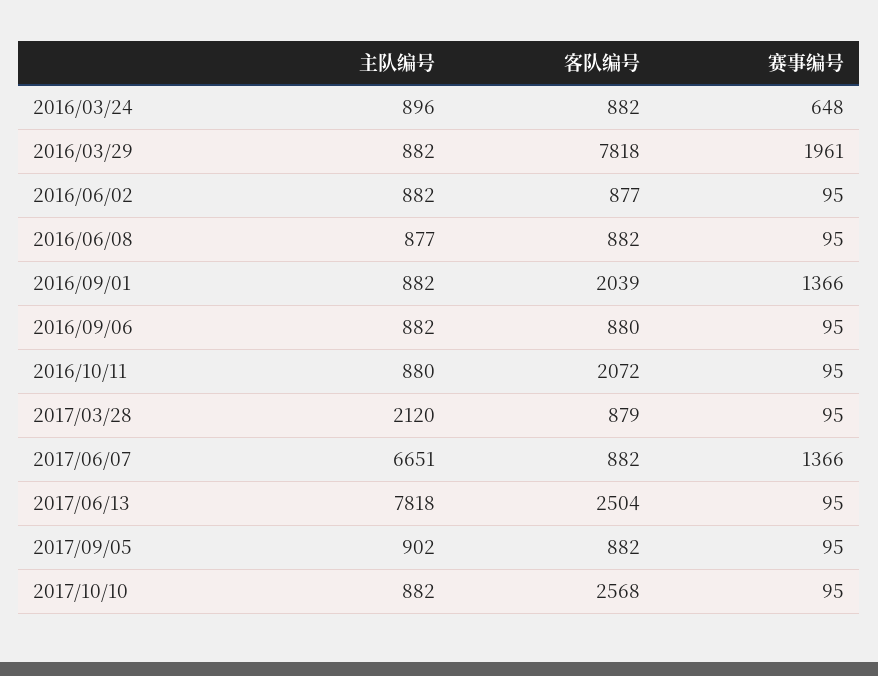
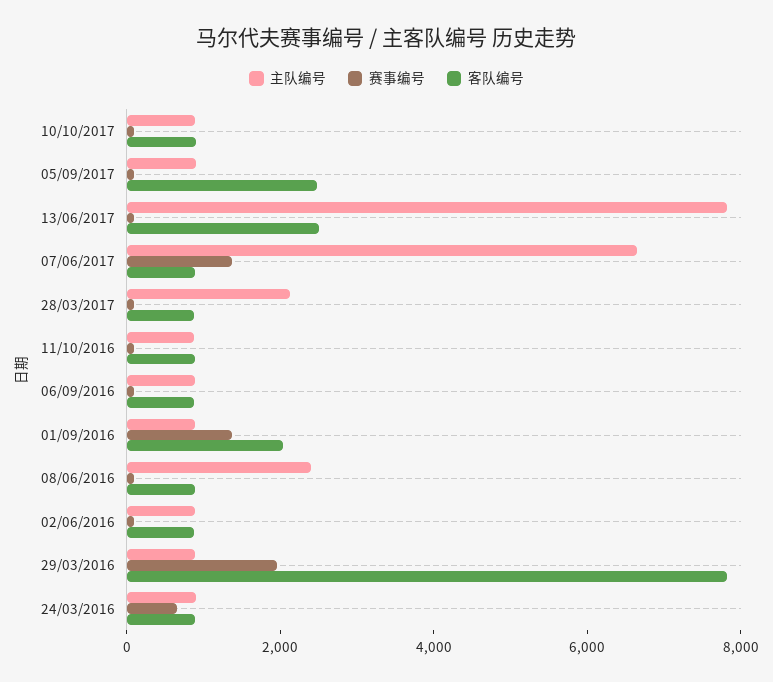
  {
    "主队编号": {
      "2016/03/24": 896,
      "2016/03/29": 882,
      "2016/06/02": 882,
-     "2016/06/08": 877,
+     "2016/06/08": 2500,
      "2016/09/01": 882,
      "2016/09/06": 882,
      "2016/10/11": 880,
      "2017/03/28": 2120,
      "2017/06/07": 6651,
      "2017/06/13": 7818,
      "2017/09/05": 902,
      "2017/10/10": 882
    },
    "客队编号": {
      "2016/03/24": 882,
      "2016/03/29": 7818,
      "2016/06/02": 877,
      "2016/06/08": 882,
      "2016/09/01": 2039,
      "2016/09/06": 880,
-     "2016/10/11": 2072,
+     "2016/10/11": 1000,
      "2017/03/28": 879,
      "2017/06/07": 882,
      "2017/06/13": 2504,
-     "2017/09/05": 882,
+     "2017/09/05": 2500,
-     "2017/10/10": 2568
+     "2017/10/10": 1000
    },
    "赛事编号": {
      "2016/03/24": 648,
      "2016/03/29": 1961,
      "2016/06/02": 95,
      "2016/06/08": 95,
      "2016/09/01": 1366,
      "2016/09/06": 95,
      "2016/10/11": 95,
      "2017/03/28": 95,
      "2017/06/07": 1366,
      "2017/06/13": 95,
      "2017/09/05": 95,
      "2017/10/10": 95
    }
  }

